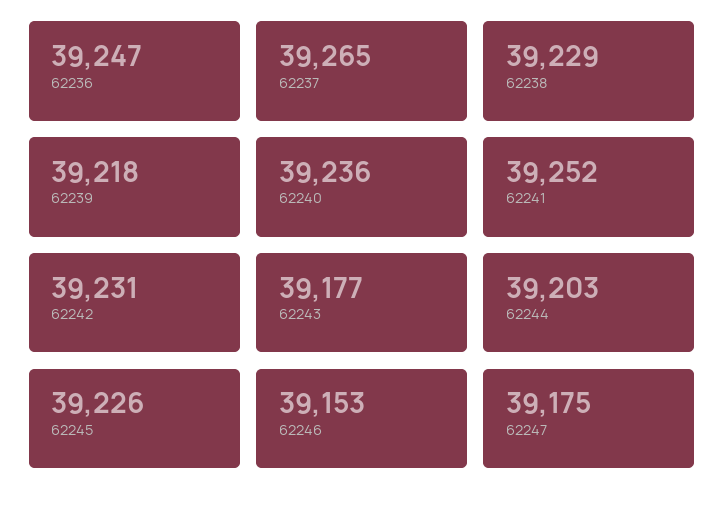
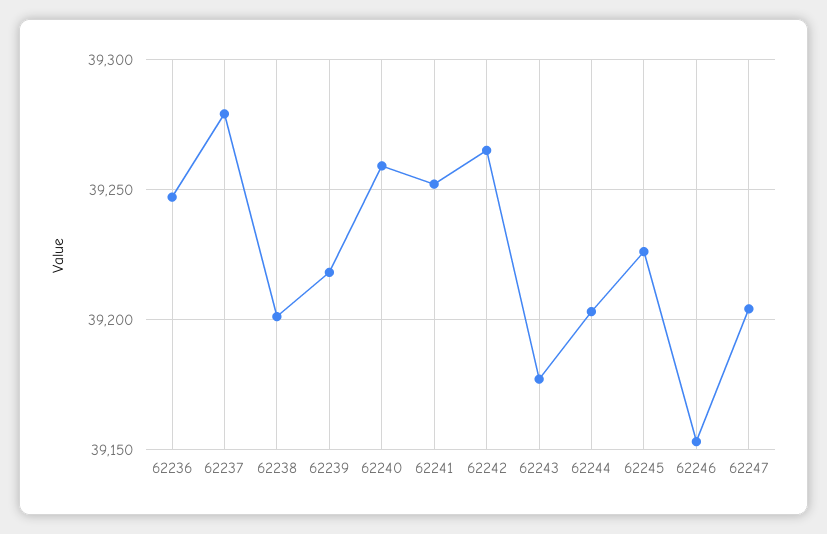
  {
    "62236": 39247,
-   "62237": 39265,
+   "62237": 39280,
-   "62238": 39229,
+   "62238": 39200,
    "62239": 39218,
-   "62240": 39236,
+   "62240": 39260,
    "62241": 39252,
-   "62242": 39231,
+   "62242": 39265,
    "62243": 39177,
    "62244": 39203,
    "62245": 39226,
    "62246": 39153,
-   "62247": 39175
+   "62247": 39205
  }

